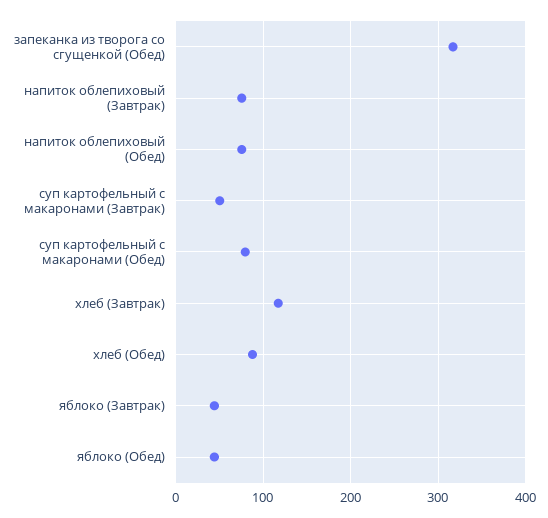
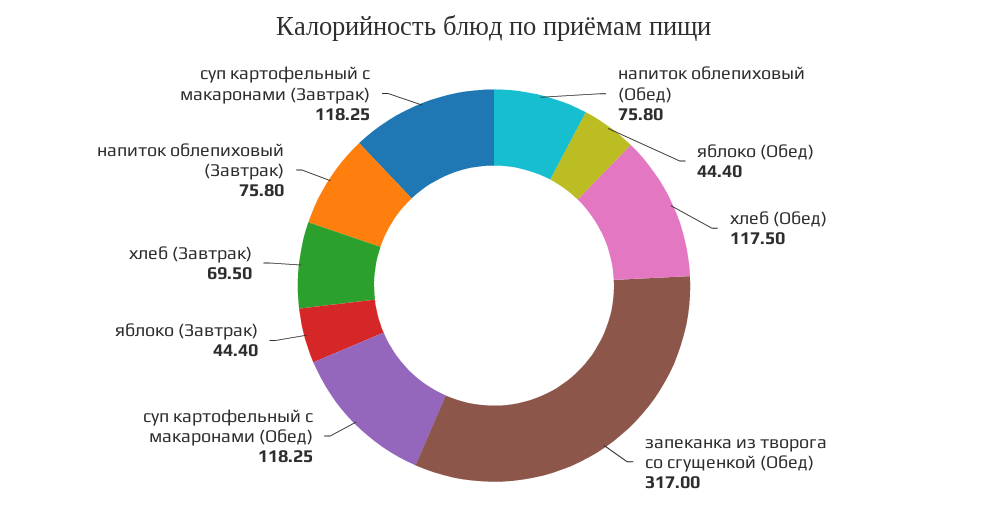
  {
    "запеканка из творога со сгущенкой (Обед)": 317,
    "напиток облепиховый (Завтрак)": 75.8,
    "напиток облепиховый (Обед)": 75.8,
-   "суп картофельный с макаронами (Завтрак)": 50,
+   "суп картофельный с макаронами (Завтрак)": 118.25,
-   "суп картофельный с макаронами (Обед)": 80,
+   "суп картофельный с макаронами (Обед)": 118.25,
-   "хлеб (Завтрак)": 120,
+   "хлеб (Завтрак)": 69.5,
-   "хлеб (Обед)": 90,
+   "хлеб (Обед)": 117.5,
    "яблоко (Завтрак)": 44.4,
    "яблоко (Обед)": 44.4
  }

